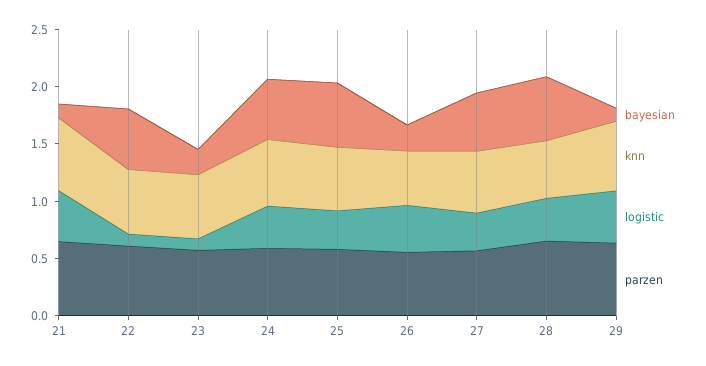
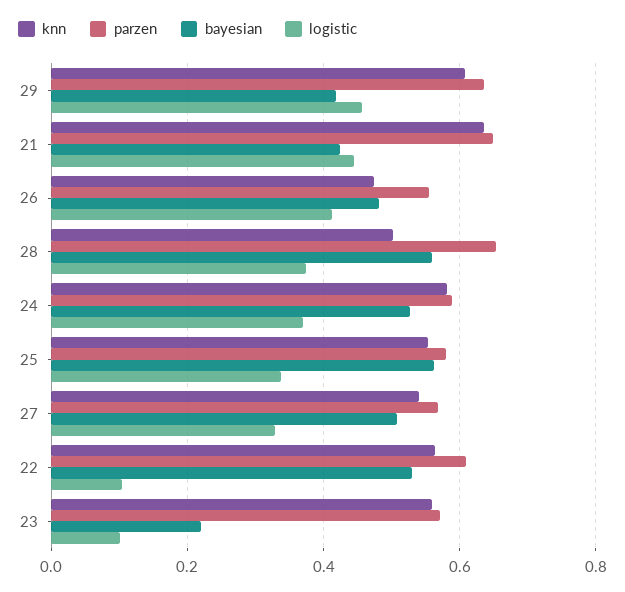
  {
    "bayesian": {
-     "21": 0.1,
+     "21": 0.42,
      "22": 0.52,
      "23": 0.22,
      "24": 0.52,
      "25": 0.56,
-     "26": 0.2,
+     "26": 0.48,
      "27": 0.5,
      "28": 0.56,
-     "29": 0.1
+     "29": 0.42
    },
    "knn": {
      "21": 0.64,
      "22": 0.56,
      "23": 0.56,
      "24": 0.58,
      "25": 0.56,
      "26": 0.48,
      "27": 0.54,
      "28": 0.5,
      "29": 0.6
    },
    "logistic": {
      "21": 0.44,
      "22": 0.1,
      "23": 0.1,
      "24": 0.36,
      "25": 0.34,
      "26": 0.42,
      "27": 0.32,
      "28": 0.38,
      "29": 0.46
    },
    "parzen": {
      "21": 0.64,
      "22": 0.6,
      "23": 0.58,
      "24": 0.58,
      "25": 0.58,
      "26": 0.56,
      "27": 0.56,
      "28": 0.66,
      "29": 0.64
    }
  }

